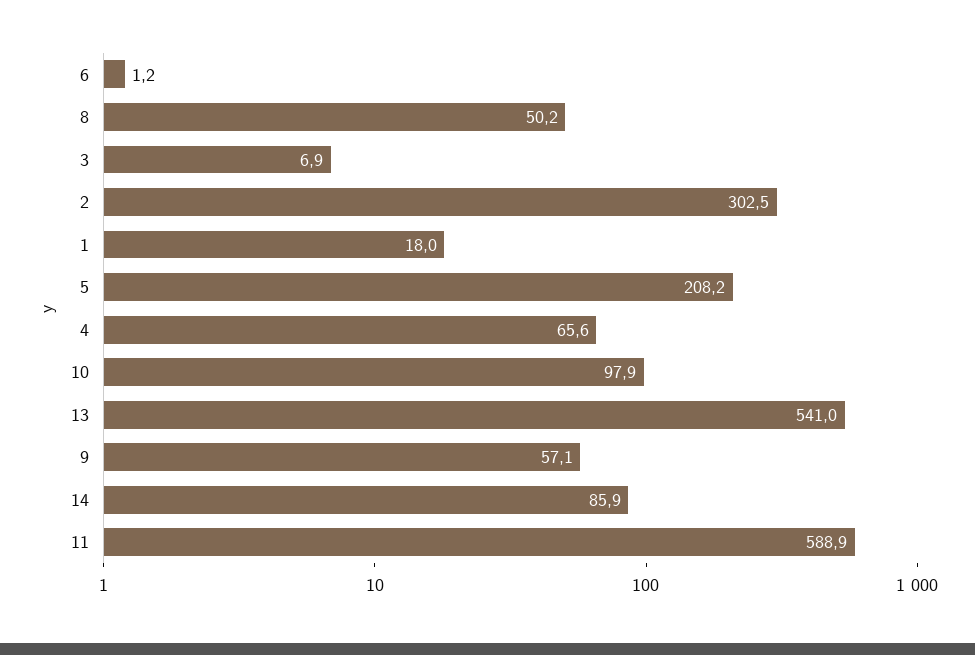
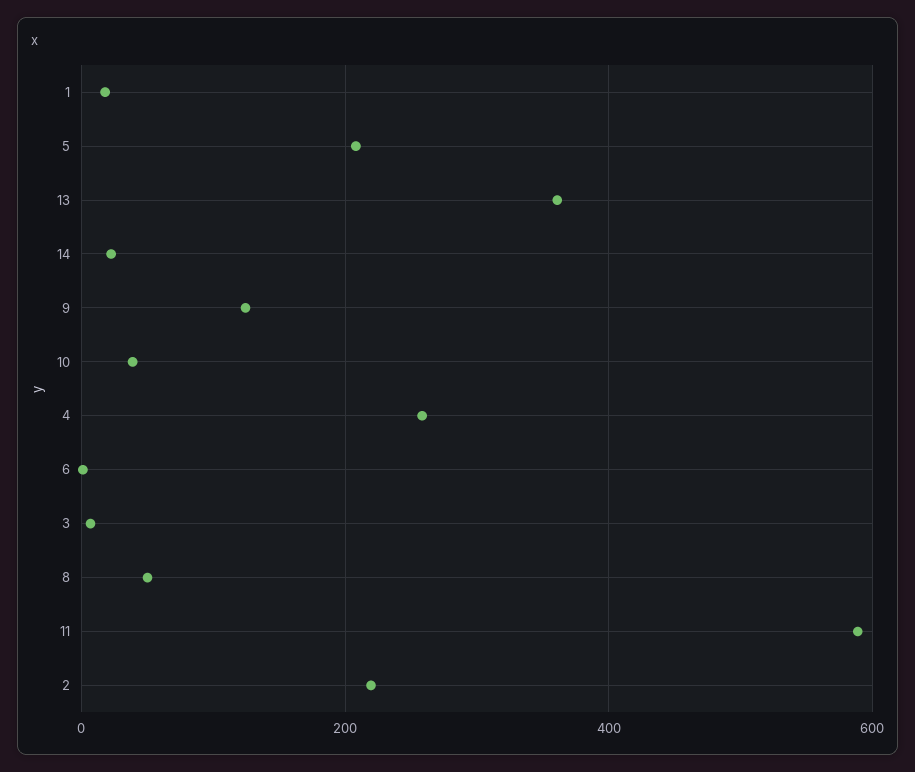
  {
    "6": 1.2,
    "8": 50.2,
    "3": 6.9,
-   "2": 302.5,
+   "2": 220,
    "1": 18,
    "5": 208.2,
-   "4": 65.6,
+   "4": 260,
-   "10": 97.9,
+   "10": 40,
-   "13": 541,
+   "13": 360,
-   "9": 57.1,
+   "9": 120,
-   "14": 85.9,
+   "14": 20,
    "11": 588.9
  }

